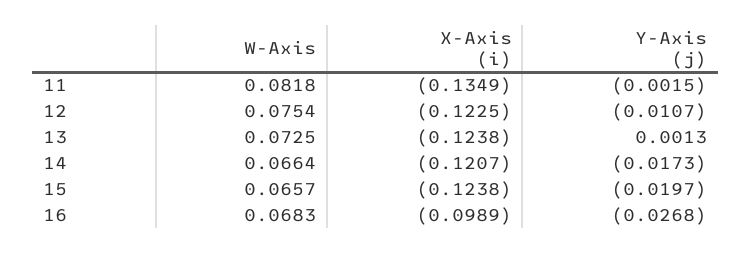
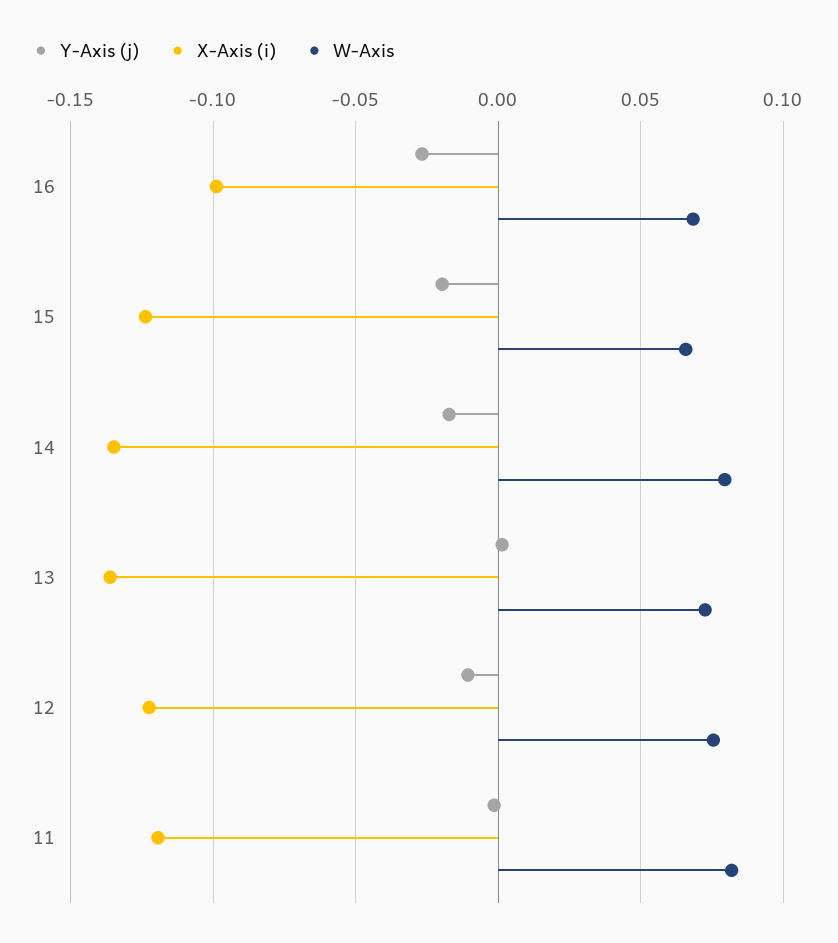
  {
    "W-Axis": {
      "11": 0.0818,
      "12": 0.0754,
      "13": 0.0725,
-     "14": 0.0664,
+     "14": 0.08,
      "15": 0.0657,
      "16": 0.0683
    },
    "X-Axis (i)": {
-     "11": -0.1349,
+     "11": -0.12,
      "12": -0.1225,
-     "13": -0.1238,
+     "13": -0.135,
-     "14": -0.1207,
+     "14": -0.135,
      "15": -0.1238,
      "16": -0.0989
    },
    "Y-Axis (j)": {
      "11": -0.0015,
      "12": -0.0107,
      "13": 0.0013,
      "14": -0.0173,
      "15": -0.0197,
      "16": -0.0268
    }
  }

